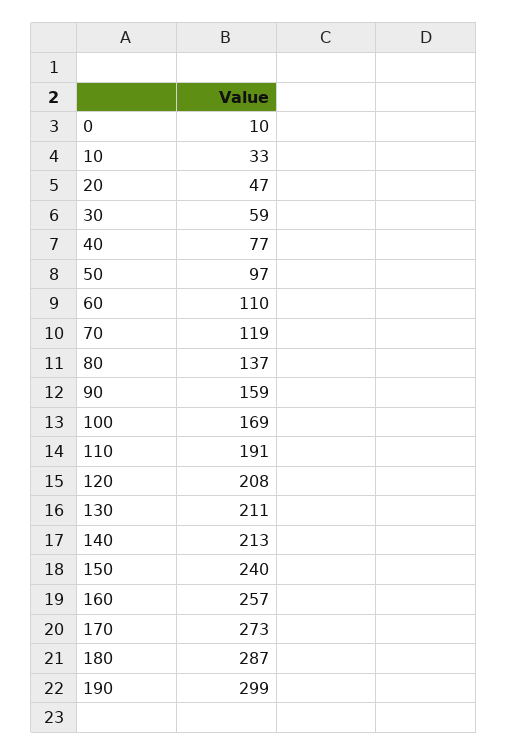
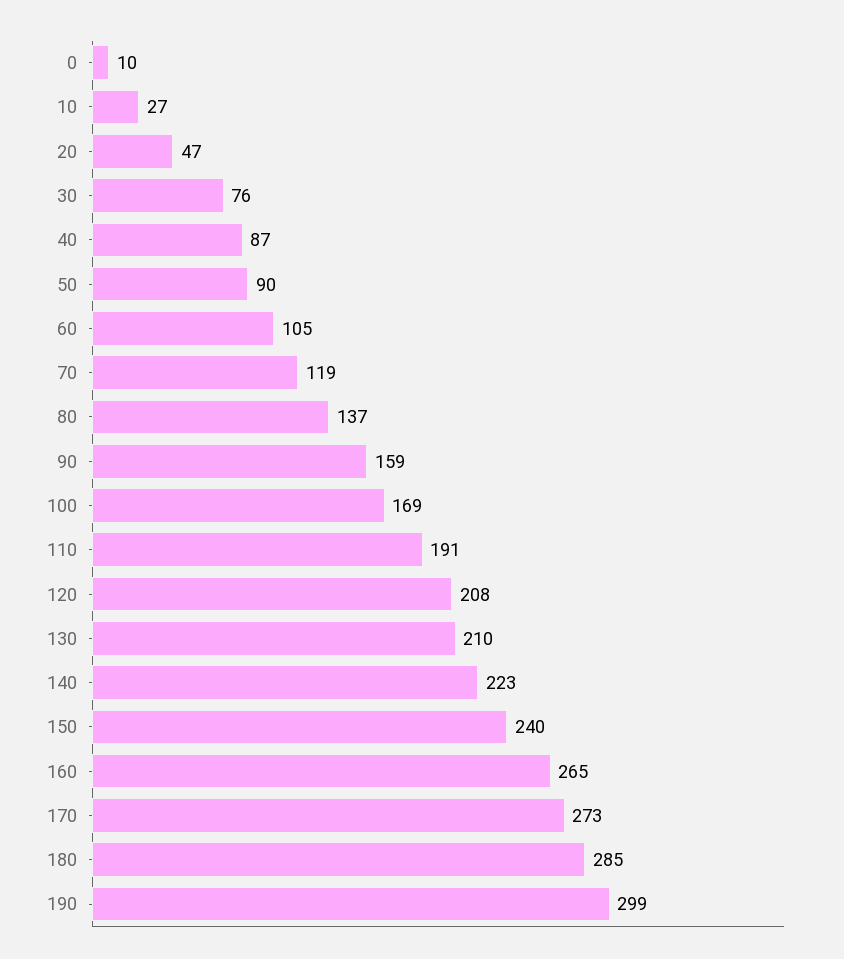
  {
    "0": 10,
-   "10": 33,
+   "10": 27,
    "20": 47,
-   "30": 59,
+   "30": 76,
-   "40": 77,
+   "40": 87,
-   "50": 97,
+   "50": 90,
-   "60": 110,
+   "60": 105,
    "70": 119,
    "80": 137,
    "90": 159,
    "100": 169,
    "110": 191,
    "120": 208,
-   "130": 211,
+   "130": 210,
-   "140": 213,
+   "140": 223,
    "150": 240,
-   "160": 257,
+   "160": 265,
    "170": 273,
-   "180": 287,
+   "180": 285,
    "190": 299
  }

